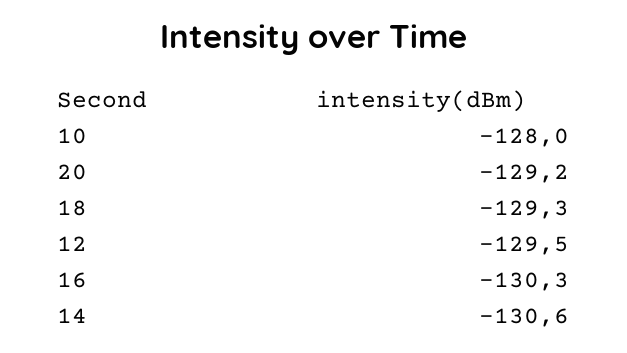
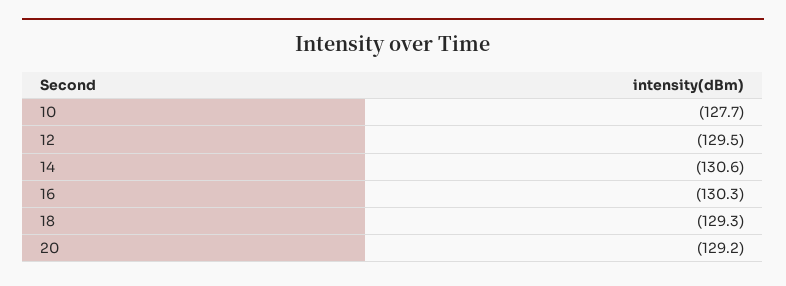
  {
-   "10": -128,
+   "10": -127.7,
    "20": -129.2,
    "18": -129.3,
    "12": -129.5,
    "16": -130.3,
    "14": -130.6
  }

